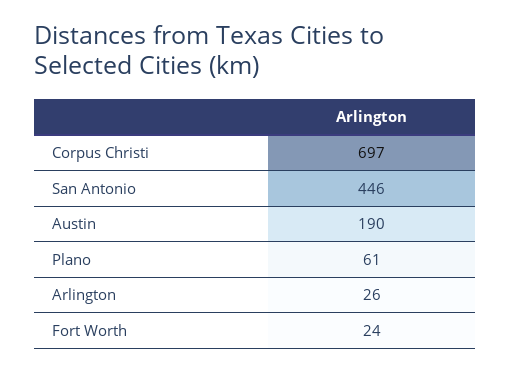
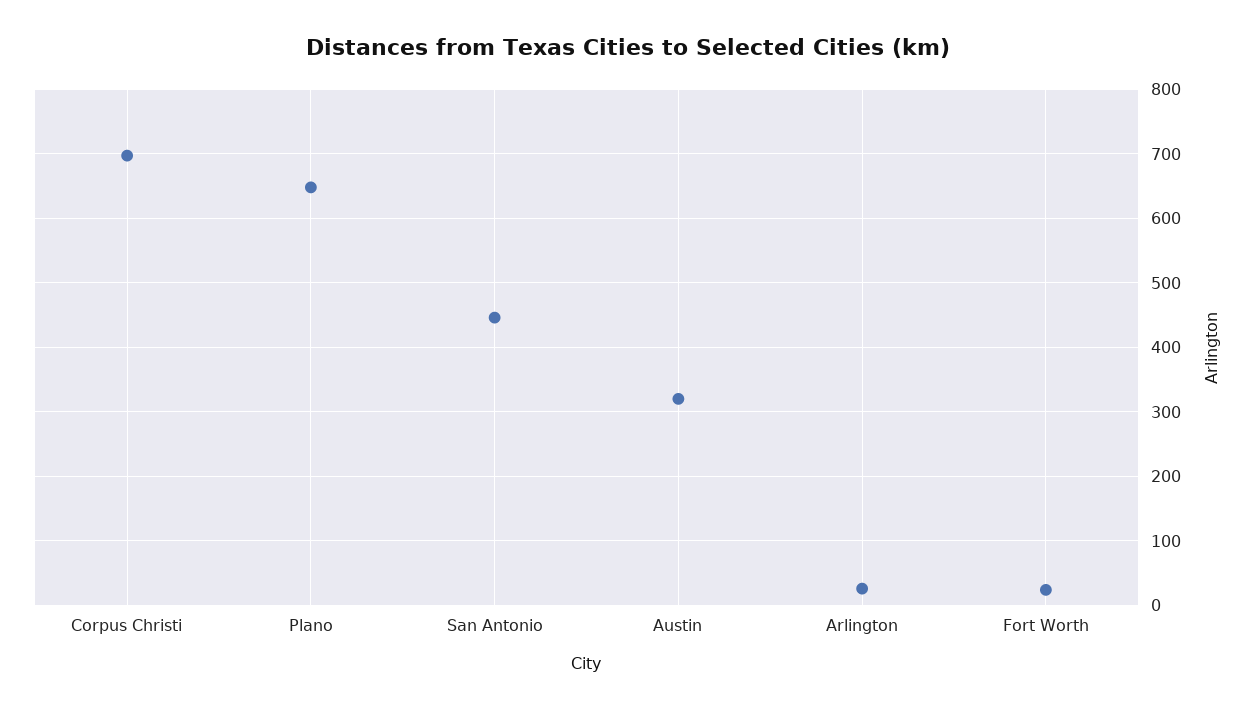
  {
    "Corpus Christi": 697,
    "San Antonio": 446,
-   "Austin": 190,
+   "Austin": 320,
-   "Plano": 61,
+   "Plano": 650,
    "Arlington": 26,
    "Fort Worth": 24
  }

